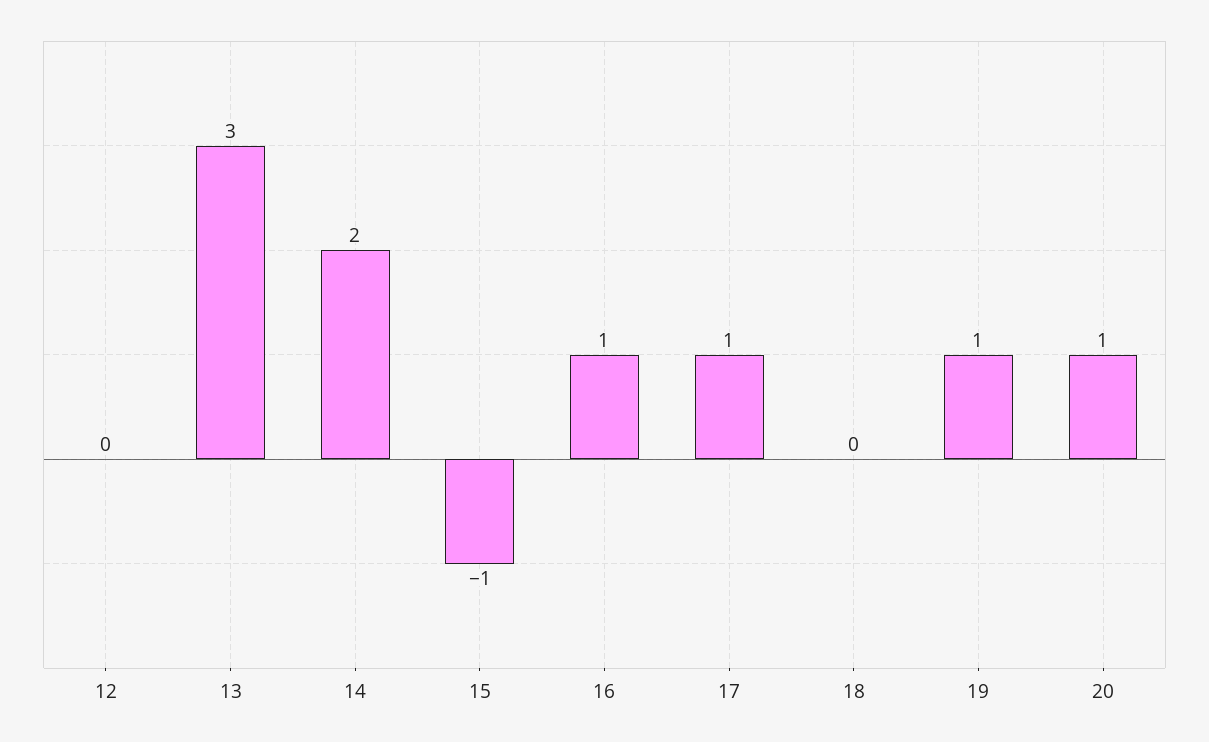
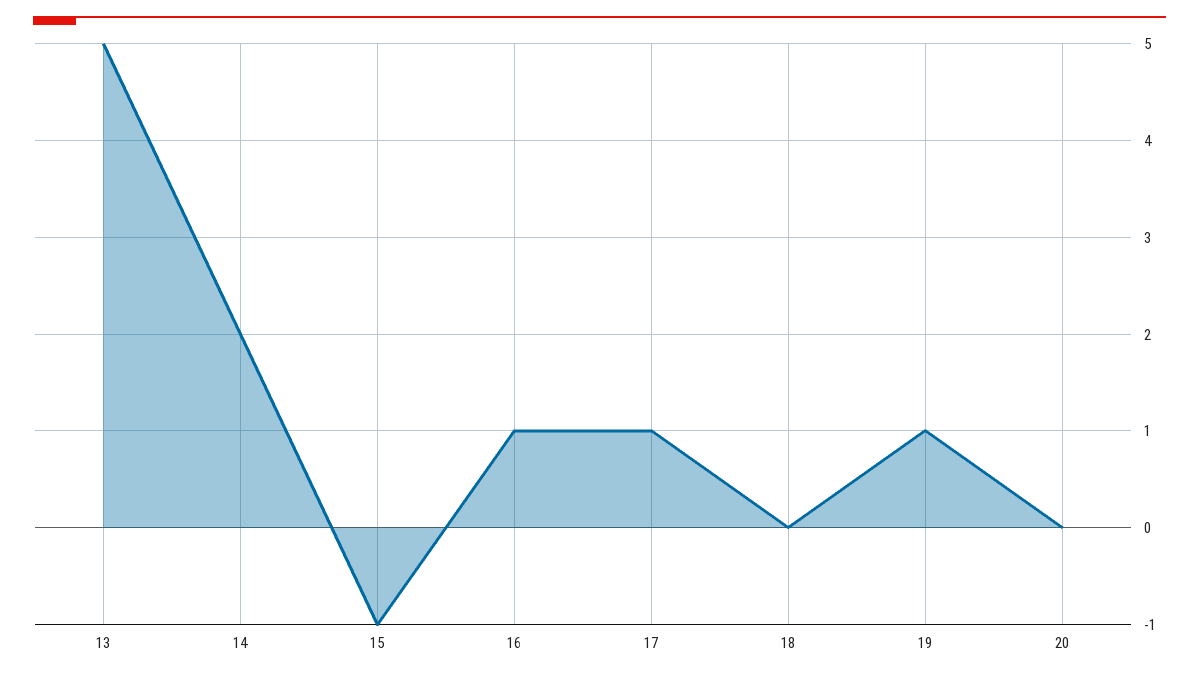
  {
-   "12": 0,
-   "13": 3,
+   "13": 5,
    "14": 2,
    "15": -1,
    "16": 1,
    "17": 1,
    "18": 0,
    "19": 1,
-   "20": 1
+   "20": 0
  }

